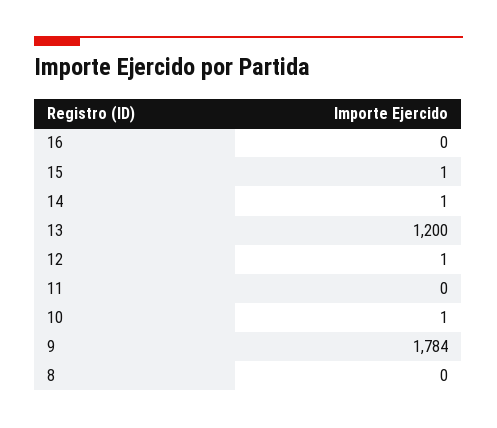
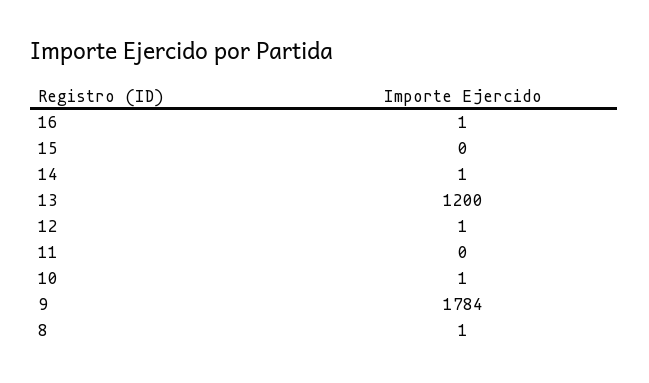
  {
-   "16": 0,
+   "16": 1,
-   "15": 1,
+   "15": 0,
    "14": 1,
    "13": 1200,
    "12": 1,
    "11": 0,
    "10": 1,
    "9": 1784,
-   "8": 0
+   "8": 1
  }

